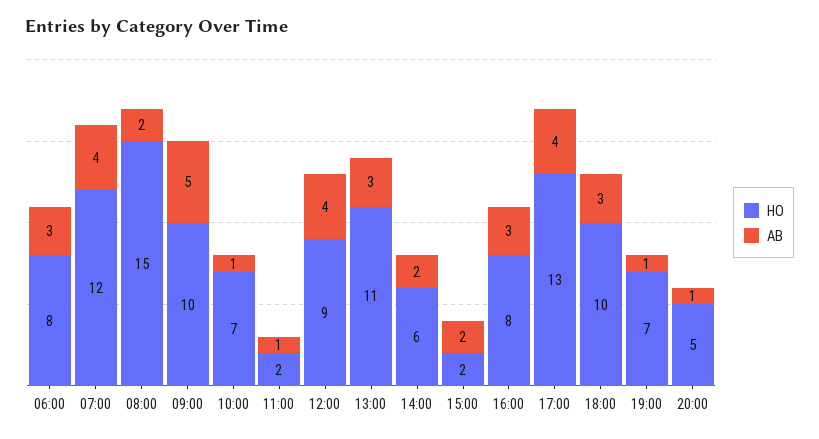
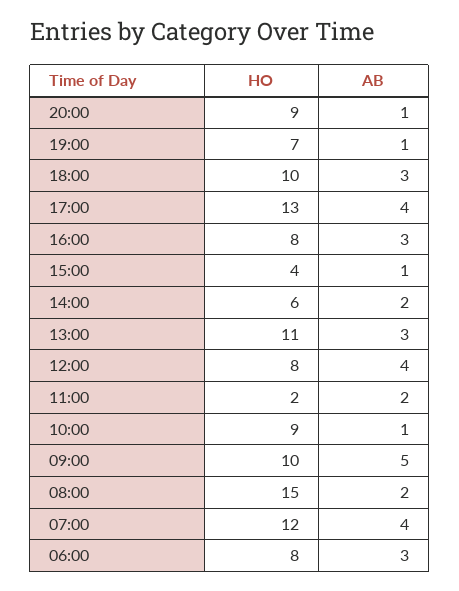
  {
    "HO": {
      "06:00": 8,
      "07:00": 12,
      "08:00": 15,
      "09:00": 10,
-     "10:00": 7,
+     "10:00": 9,
      "11:00": 2,
-     "12:00": 9,
+     "12:00": 8,
      "13:00": 11,
      "14:00": 6,
-     "15:00": 2,
+     "15:00": 4,
      "16:00": 8,
      "17:00": 13,
      "18:00": 10,
      "19:00": 7,
-     "20:00": 5
+     "20:00": 9
    },
    "AB": {
      "06:00": 3,
      "07:00": 4,
      "08:00": 2,
      "09:00": 5,
      "10:00": 1,
-     "11:00": 1,
+     "11:00": 2,
      "12:00": 4,
      "13:00": 3,
      "14:00": 2,
-     "15:00": 2,
+     "15:00": 1,
      "16:00": 3,
      "17:00": 4,
      "18:00": 3,
      "19:00": 1,
      "20:00": 1
    }
  }

